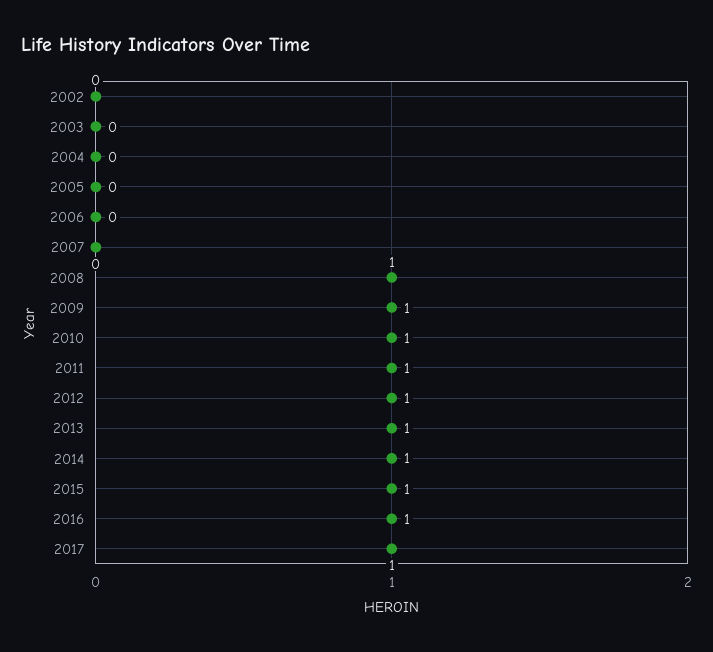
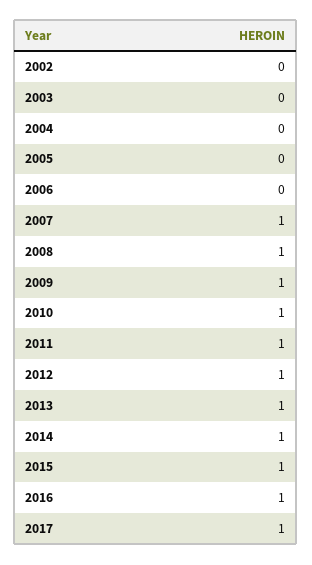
  {
    "2002": 0,
    "2003": 0,
    "2004": 0,
    "2005": 0,
    "2006": 0,
-   "2007": 0,
+   "2007": 1,
    "2008": 1,
    "2009": 1,
    "2010": 1,
    "2011": 1,
    "2012": 1,
    "2013": 1,
    "2014": 1,
    "2015": 1,
    "2016": 1,
    "2017": 1
  }

